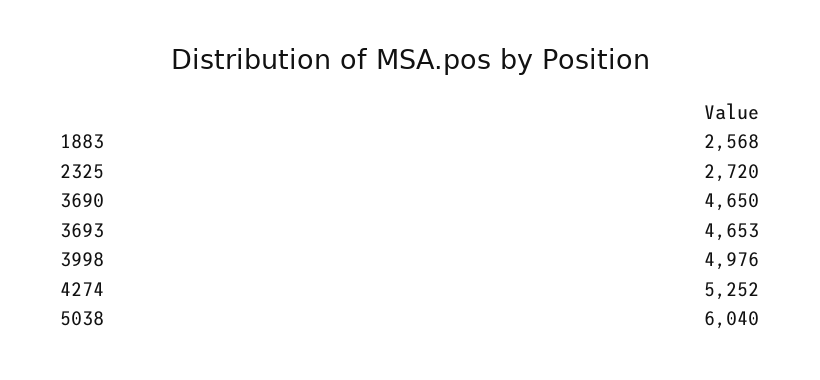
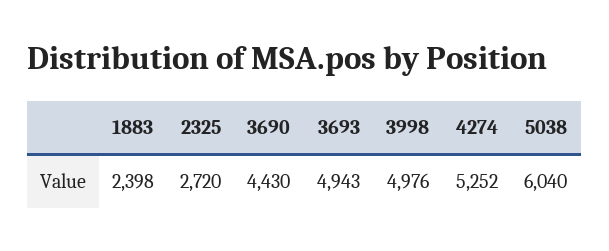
  {
-   "1883": 2568,
+   "1883": 2398,
    "2325": 2720,
-   "3690": 4650,
+   "3690": 4430,
-   "3693": 4653,
+   "3693": 4943,
    "3998": 4976,
    "4274": 5252,
    "5038": 6040
  }

